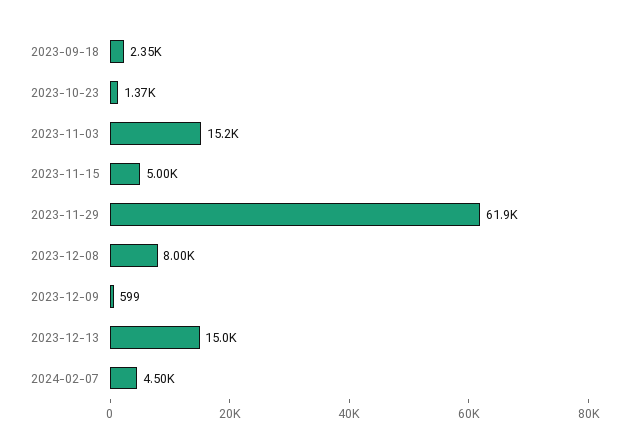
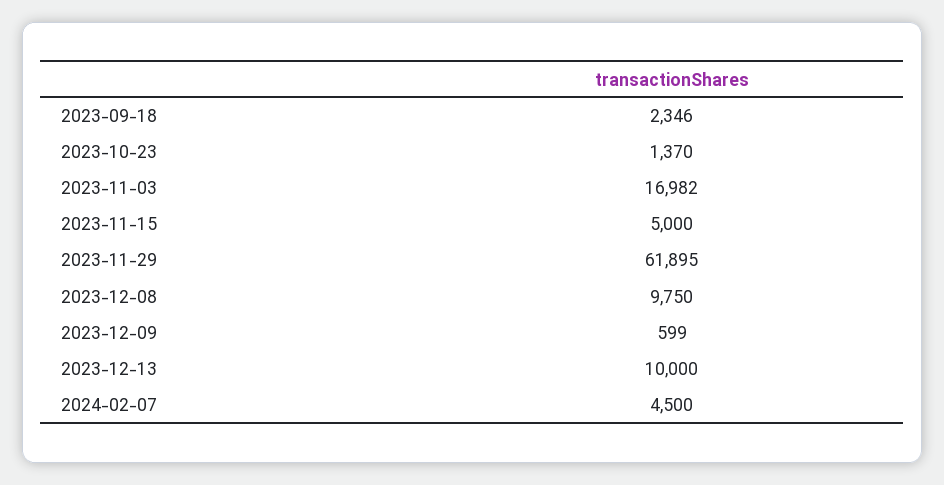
  {
    "2023-09-18": 2346,
    "2023-10-23": 1370,
-   "2023-11-03": 15200,
+   "2023-11-03": 16982,
    "2023-11-15": 5000,
    "2023-11-29": 61895,
-   "2023-12-08": 8000,
+   "2023-12-08": 9750,
    "2023-12-09": 599,
-   "2023-12-13": 15000,
+   "2023-12-13": 10000,
    "2024-02-07": 4500
  }

